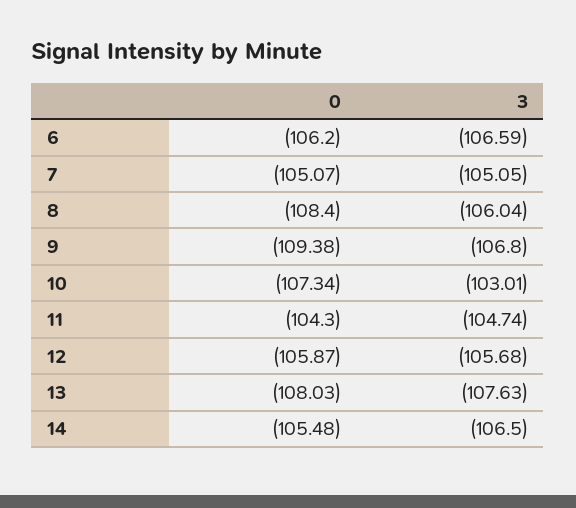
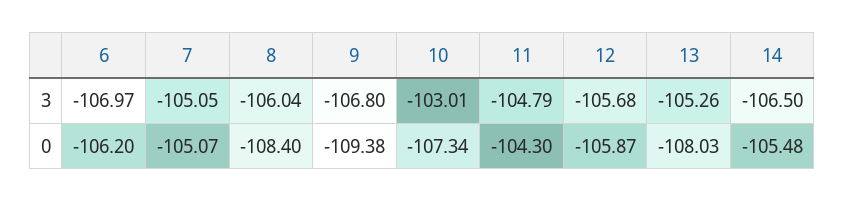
  {
    "0": {
      "6": -106.2,
      "7": -105.07,
      "8": -108.4,
      "9": -109.38,
      "10": -107.34,
      "11": -104.3,
      "12": -105.87,
      "13": -108.03,
      "14": -105.48
    },
    "3": {
-     "6": -106.59,
+     "6": -106.97,
      "7": -105.05,
      "8": -106.04,
      "9": -106.8,
      "10": -103.01,
-     "11": -104.74,
+     "11": -104.79,
      "12": -105.68,
-     "13": -107.63,
+     "13": -105.26,
      "14": -106.5
    }
  }

